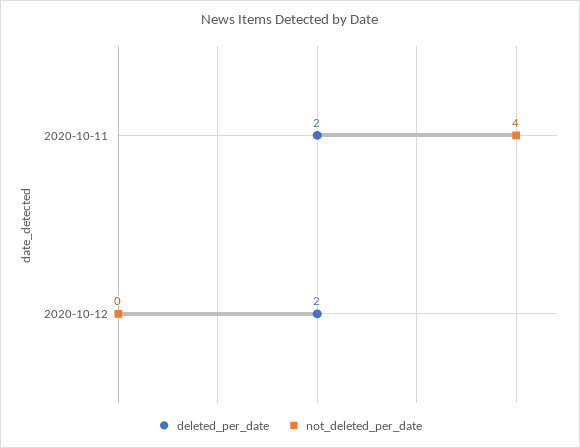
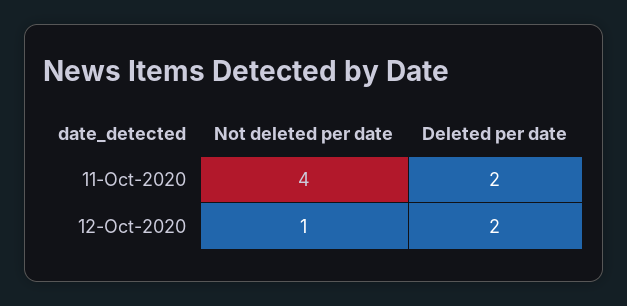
  {
    "deleted_per_date": {
      "2020-10-11": 2,
      "2020-10-12": 2
    },
    "not_deleted_per_date": {
      "2020-10-11": 4,
-     "2020-10-12": 0
+     "2020-10-12": 1
    }
  }

